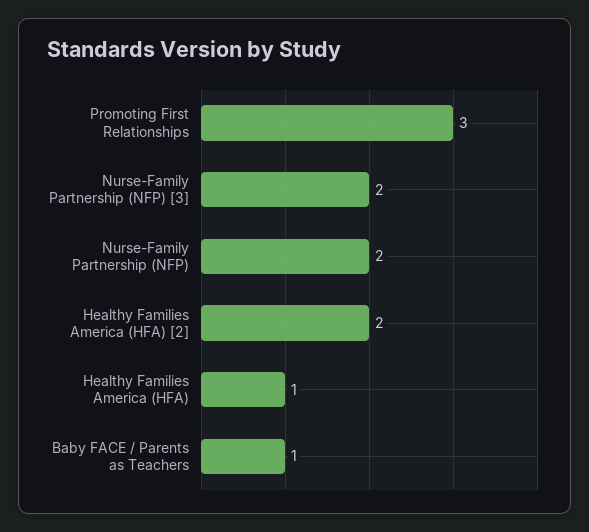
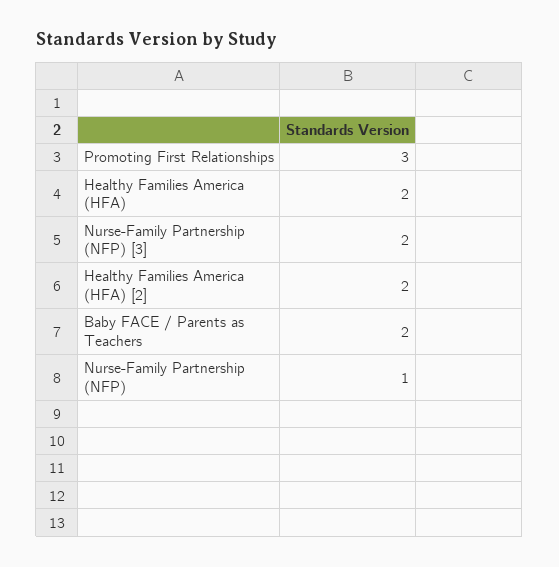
  {
    "Promoting First Relationships": 3,
    "Nurse-Family Partnership (NFP) [3]": 2,
-   "Nurse-Family Partnership (NFP)": 2,
+   "Nurse-Family Partnership (NFP)": 1,
    "Healthy Families America (HFA) [2]": 2,
-   "Healthy Families America (HFA)": 1,
+   "Healthy Families America (HFA)": 2,
-   "Baby FACE / Parents as Teachers": 1
+   "Baby FACE / Parents as Teachers": 2
  }

